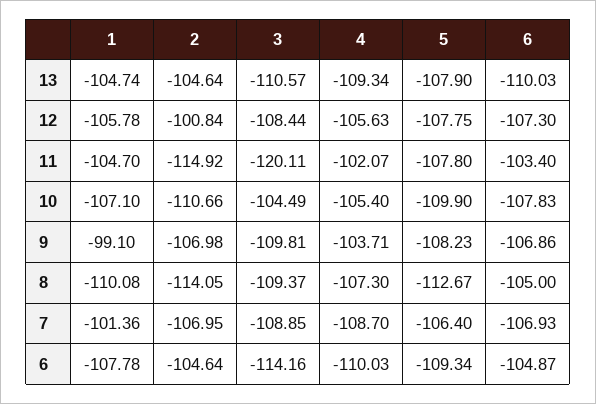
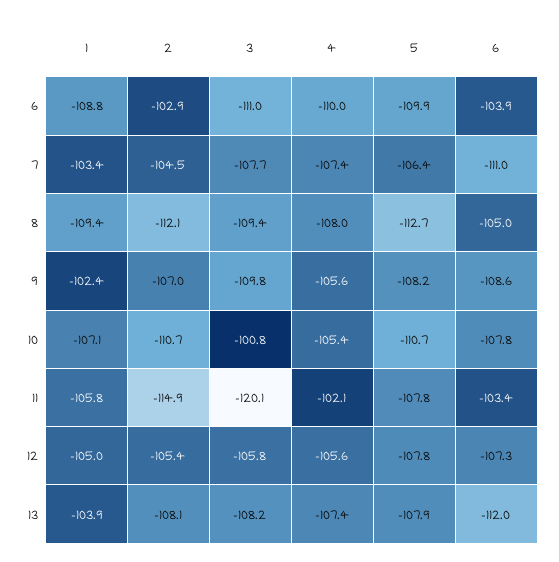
  {
    "1": {
-     "13": -104.74,
+     "13": -103.9,
-     "12": -105.78,
+     "12": -105,
-     "11": -104.7,
+     "11": -105.8,
      "10": -107.1,
-     "9": -99.1,
+     "9": -102.4,
-     "8": -110.08,
+     "8": -109.4,
-     "7": -101.36,
+     "7": -103.4,
-     "6": -107.78
+     "6": -108.8
    },
    "2": {
-     "13": -104.64,
+     "13": -108.1,
-     "12": -100.84,
+     "12": -105.4,
      "11": -114.92,
      "10": -110.66,
      "9": -106.98,
-     "8": -114.05,
+     "8": -112.1,
-     "7": -106.95,
+     "7": -104.5,
-     "6": -104.64
+     "6": -102.9
    },
    "3": {
-     "13": -110.57,
+     "13": -108.2,
-     "12": -108.44,
+     "12": -105.8,
      "11": -120.11,
-     "10": -104.49,
+     "10": -100.8,
      "9": -109.81,
      "8": -109.37,
-     "7": -108.85,
+     "7": -107.7,
-     "6": -114.16
+     "6": -111
    },
    "4": {
-     "13": -109.34,
+     "13": -107.4,
      "12": -105.63,
      "11": -102.07,
      "10": -105.4,
-     "9": -103.71,
+     "9": -105.6,
-     "8": -107.3,
+     "8": -108,
-     "7": -108.7,
+     "7": -107.4,
      "6": -110.03
    },
    "5": {
      "13": -107.9,
      "12": -107.75,
      "11": -107.8,
-     "10": -109.9,
+     "10": -110.7,
      "9": -108.23,
      "8": -112.67,
      "7": -106.4,
-     "6": -109.34
+     "6": -109.9
    },
    "6": {
-     "13": -110.03,
+     "13": -112,
      "12": -107.3,
      "11": -103.4,
      "10": -107.83,
-     "9": -106.86,
+     "9": -108.6,
      "8": -105,
-     "7": -106.93,
+     "7": -111,
-     "6": -104.87
+     "6": -103.9
    }
  }

